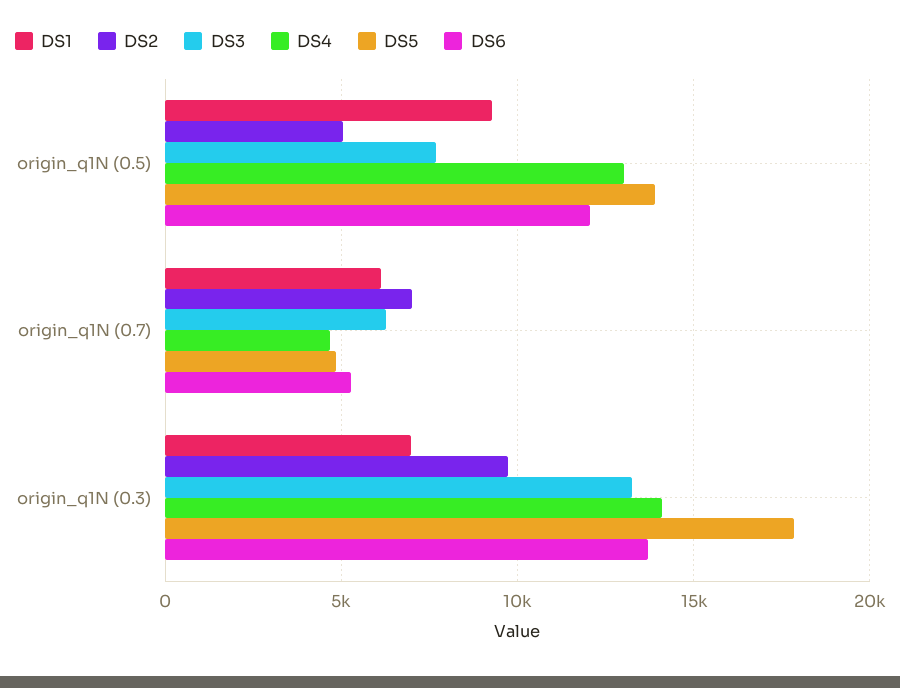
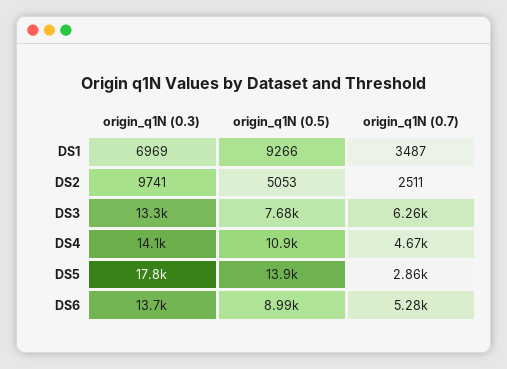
  {
    "DS1": {
      "origin_q1N (0.5)": 9266,
-     "origin_q1N (0.7)": 6000,
+     "origin_q1N (0.7)": 3487,
      "origin_q1N (0.3)": 6969
    },
    "DS2": {
      "origin_q1N (0.5)": 5053,
-     "origin_q1N (0.7)": 7000,
+     "origin_q1N (0.7)": 2511,
      "origin_q1N (0.3)": 9741
    },
    "DS3": {
      "origin_q1N (0.5)": 7680,
      "origin_q1N (0.7)": 6260,
      "origin_q1N (0.3)": 13300
    },
    "DS4": {
-     "origin_q1N (0.5)": 13000,
+     "origin_q1N (0.5)": 10900,
      "origin_q1N (0.7)": 4670,
      "origin_q1N (0.3)": 14100
    },
    "DS5": {
      "origin_q1N (0.5)": 13900,
-     "origin_q1N (0.7)": 5000,
+     "origin_q1N (0.7)": 2860,
      "origin_q1N (0.3)": 17800
    },
    "DS6": {
-     "origin_q1N (0.5)": 12000,
+     "origin_q1N (0.5)": 8990,
      "origin_q1N (0.7)": 5280,
      "origin_q1N (0.3)": 13700
    }
  }

